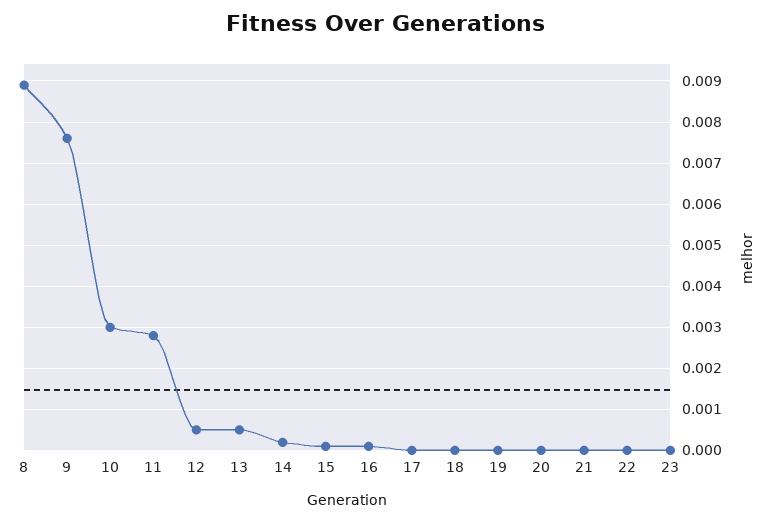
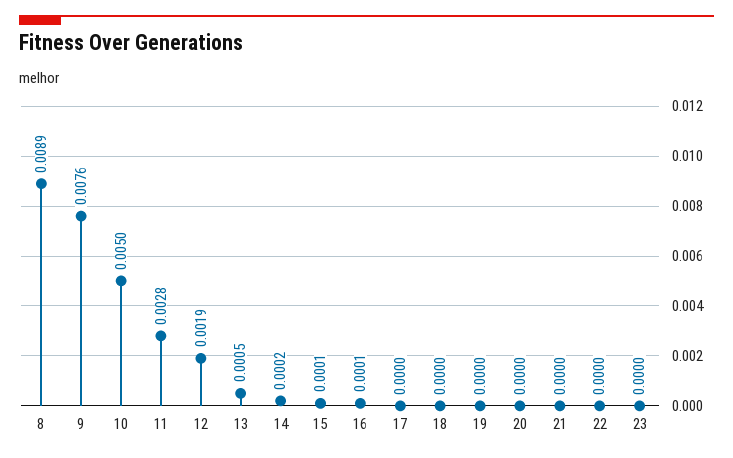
  {
    "8": 0.0089,
    "9": 0.0076,
-   "10": 0.003,
+   "10": 0.005,
    "11": 0.0028,
-   "12": 0.0005,
+   "12": 0.0019,
    "13": 0.0005,
    "14": 0.0002,
    "15": 0.0001,
    "16": 0.0001,
    "17": 0,
    "18": 0,
    "19": 0,
    "20": 0,
    "21": 0,
    "22": 0,
    "23": 0
  }

